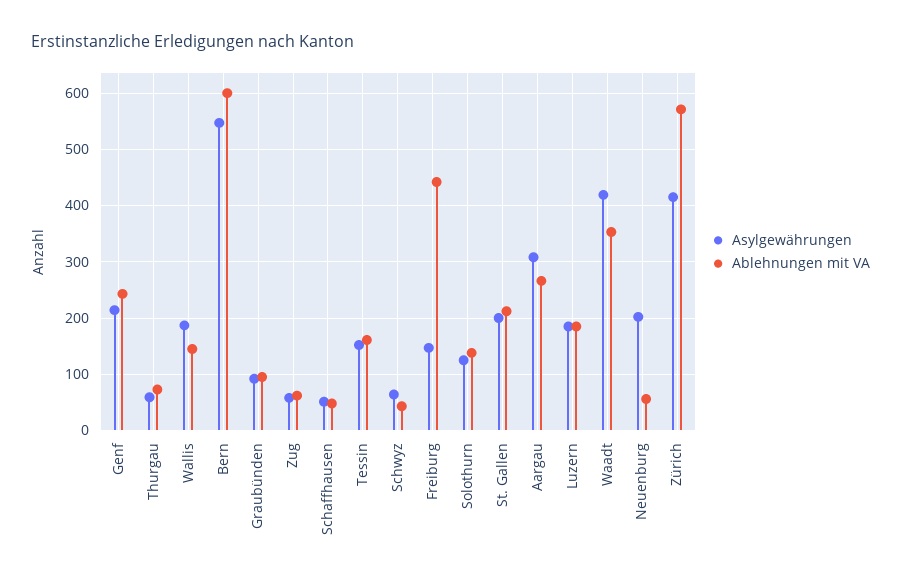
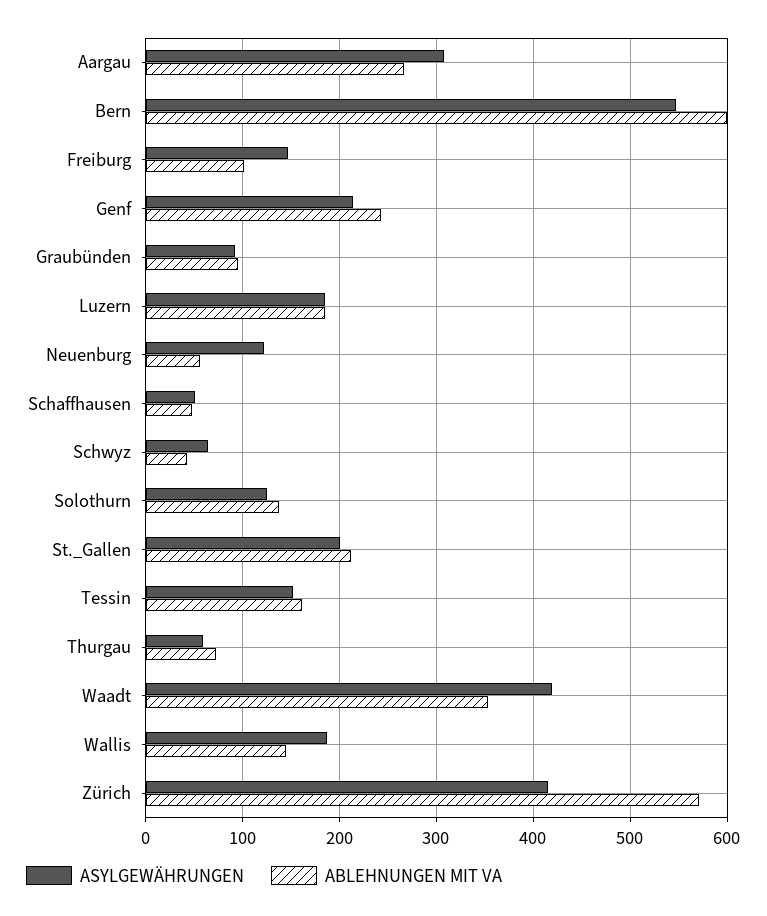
  {
    "Asylgewährungen": {
      "Genf": 210,
      "Thurgau": 60,
      "Wallis": 190,
      "Bern": 550,
      "Graubünden": 90,
-     "Zug": 60,
      "Schaffhausen": 50,
      "Tessin": 150,
      "Schwyz": 60,
      "Freiburg": 150,
      "Solothurn": 130,
      "St. Gallen": 200,
      "Aargau": 310,
      "Luzern": 190,
      "Waadt": 420,
-     "Neuenburg": 200,
+     "Neuenburg": 120,
      "Zürich": 420
    },
    "Ablehnungen mit VA": {
      "Genf": 240,
      "Thurgau": 70,
      "Wallis": 150,
      "Bern": 600,
      "Graubünden": 100,
-     "Zug": 60,
      "Schaffhausen": 50,
      "Tessin": 160,
      "Schwyz": 40,
-     "Freiburg": 440,
+     "Freiburg": 100,
      "Solothurn": 140,
      "St. Gallen": 210,
      "Aargau": 270,
      "Luzern": 190,
      "Waadt": 350,
      "Neuenburg": 60,
      "Zürich": 570
    }
  }

